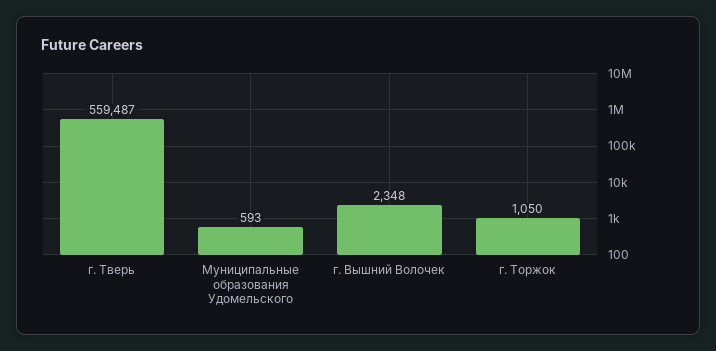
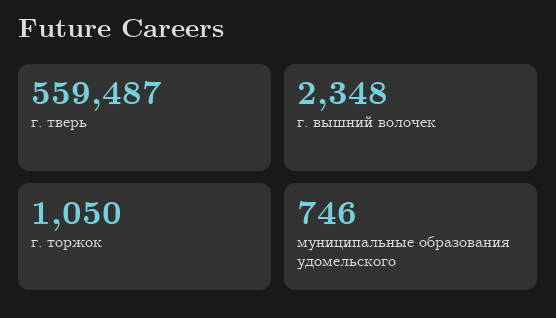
  {
    "г. Тверь": 559487,
-   "Муниципальные образования Удомельского": 593,
+   "Муниципальные образования Удомельского": 746,
    "г. Вышний Волочек": 2348,
    "г. Торжок": 1050
  }

